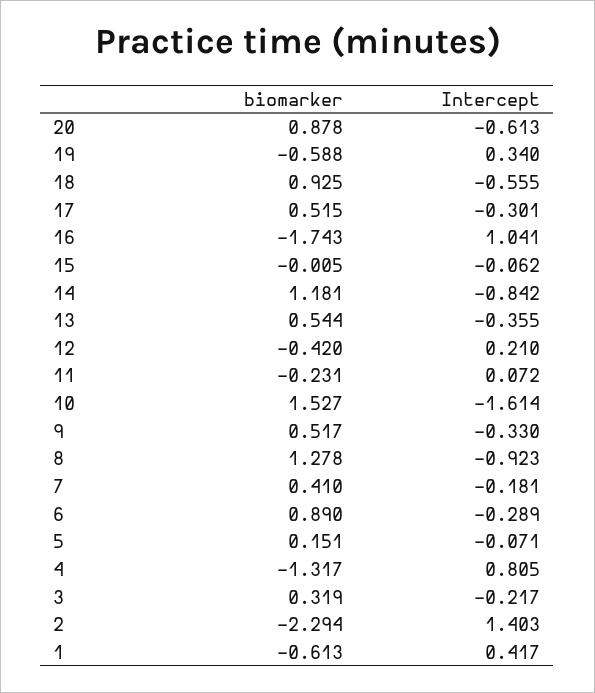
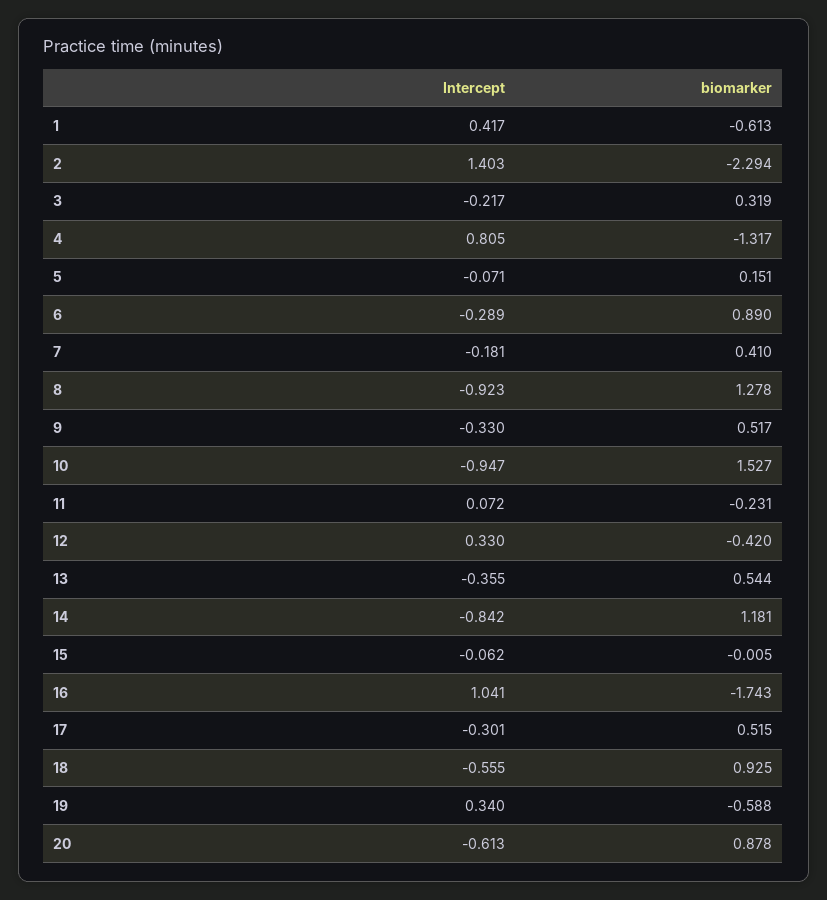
  {
    "biomarker": {
      "20": 0.878,
      "19": -0.588,
      "18": 0.925,
      "17": 0.515,
      "16": -1.743,
      "15": -0.005,
      "14": 1.181,
      "13": 0.544,
      "12": -0.42,
      "11": -0.231,
      "10": 1.527,
      "9": 0.517,
      "8": 1.278,
      "7": 0.41,
      "6": 0.89,
      "5": 0.151,
      "4": -1.317,
      "3": 0.319,
      "2": -2.294,
      "1": -0.613
    },
    "Intercept": {
      "20": -0.613,
      "19": 0.34,
      "18": -0.555,
      "17": -0.301,
      "16": 1.041,
      "15": -0.062,
      "14": -0.842,
      "13": -0.355,
-     "12": 0.21,
+     "12": 0.33,
      "11": 0.072,
-     "10": -1.614,
+     "10": -0.947,
      "9": -0.33,
      "8": -0.923,
      "7": -0.181,
      "6": -0.289,
      "5": -0.071,
      "4": 0.805,
      "3": -0.217,
      "2": 1.403,
      "1": 0.417
    }
  }

